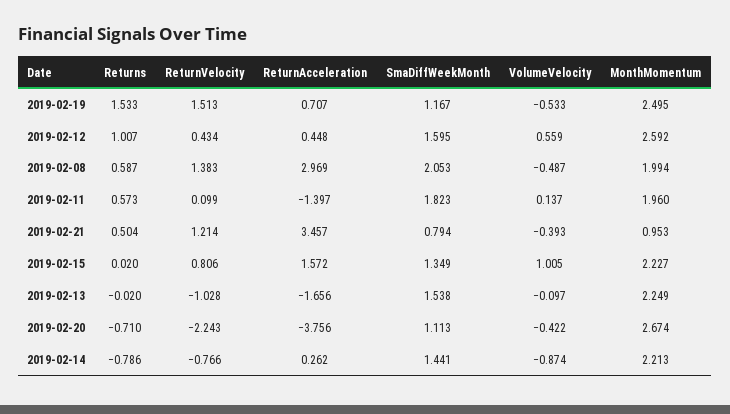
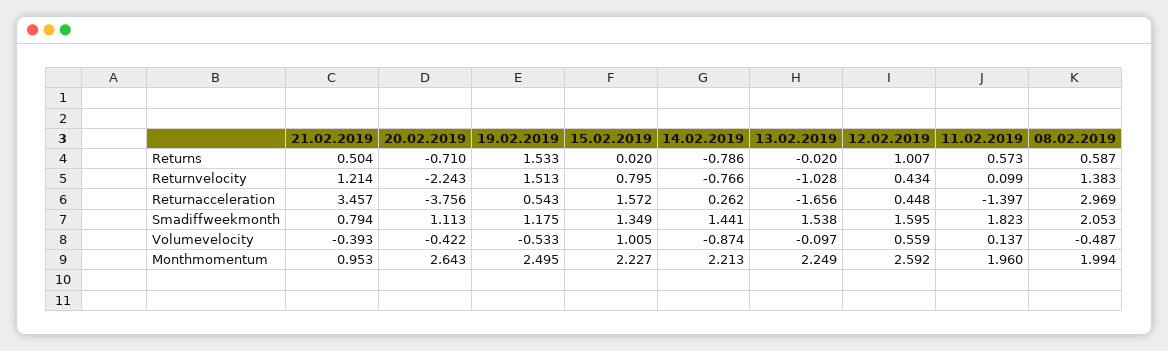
  {
    "Returns": {
      "2019-02-19": 1.533,
      "2019-02-12": 1.007,
      "2019-02-08": 0.587,
      "2019-02-11": 0.573,
      "2019-02-21": 0.504,
      "2019-02-15": 0.02,
      "2019-02-13": -0.02,
      "2019-02-20": -0.71,
      "2019-02-14": -0.786
    },
    "ReturnVelocity": {
      "2019-02-19": 1.513,
      "2019-02-12": 0.434,
      "2019-02-08": 1.383,
      "2019-02-11": 0.099,
      "2019-02-21": 1.214,
-     "2019-02-15": 0.806,
+     "2019-02-15": 0.795,
      "2019-02-13": -1.028,
      "2019-02-20": -2.243,
      "2019-02-14": -0.766
    },
    "ReturnAcceleration": {
-     "2019-02-19": 0.707,
+     "2019-02-19": 0.543,
      "2019-02-12": 0.448,
      "2019-02-08": 2.969,
      "2019-02-11": -1.397,
      "2019-02-21": 3.457,
      "2019-02-15": 1.572,
      "2019-02-13": -1.656,
      "2019-02-20": -3.756,
      "2019-02-14": 0.262
    },
    "SmaDiffWeekMonth": {
-     "2019-02-19": 1.167,
+     "2019-02-19": 1.175,
      "2019-02-12": 1.595,
      "2019-02-08": 2.053,
      "2019-02-11": 1.823,
      "2019-02-21": 0.794,
      "2019-02-15": 1.349,
      "2019-02-13": 1.538,
      "2019-02-20": 1.113,
      "2019-02-14": 1.441
    },
    "VolumeVelocity": {
      "2019-02-19": -0.533,
      "2019-02-12": 0.559,
      "2019-02-08": -0.487,
      "2019-02-11": 0.137,
      "2019-02-21": -0.393,
      "2019-02-15": 1.005,
      "2019-02-13": -0.097,
      "2019-02-20": -0.422,
      "2019-02-14": -0.874
    },
    "MonthMomentum": {
      "2019-02-19": 2.495,
      "2019-02-12": 2.592,
      "2019-02-08": 1.994,
      "2019-02-11": 1.96,
      "2019-02-21": 0.953,
      "2019-02-15": 2.227,
      "2019-02-13": 2.249,
-     "2019-02-20": 2.674,
+     "2019-02-20": 2.643,
      "2019-02-14": 2.213
    }
  }

